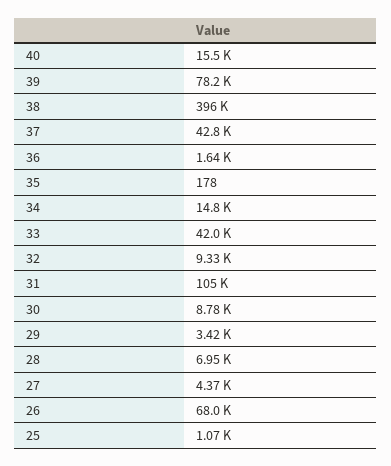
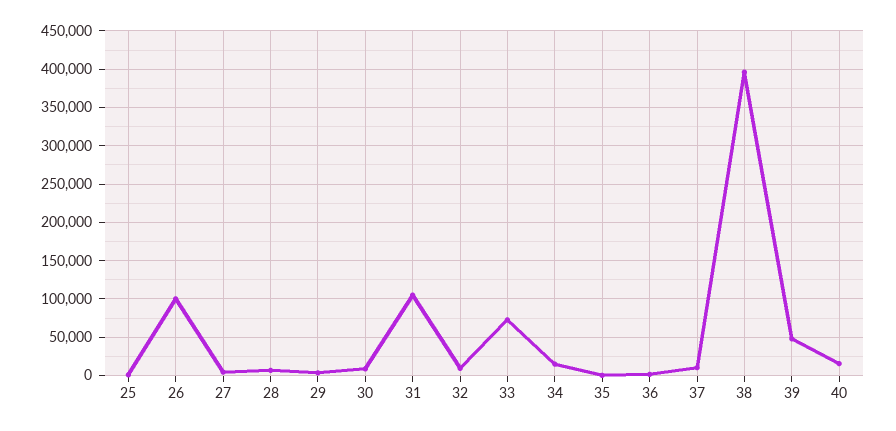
  {
    "40": 15500,
-   "39": 78200,
+   "39": 50000,
    "38": 396000,
-   "37": 42800,
+   "37": 10000,
    "36": 1640,
    "35": 178,
    "34": 14800,
-   "33": 42000,
+   "33": 70000,
    "32": 9330,
    "31": 105000,
    "30": 8780,
    "29": 3420,
    "28": 6950,
    "27": 4370,
-   "26": 68000,
+   "26": 100000,
    "25": 1070
  }

